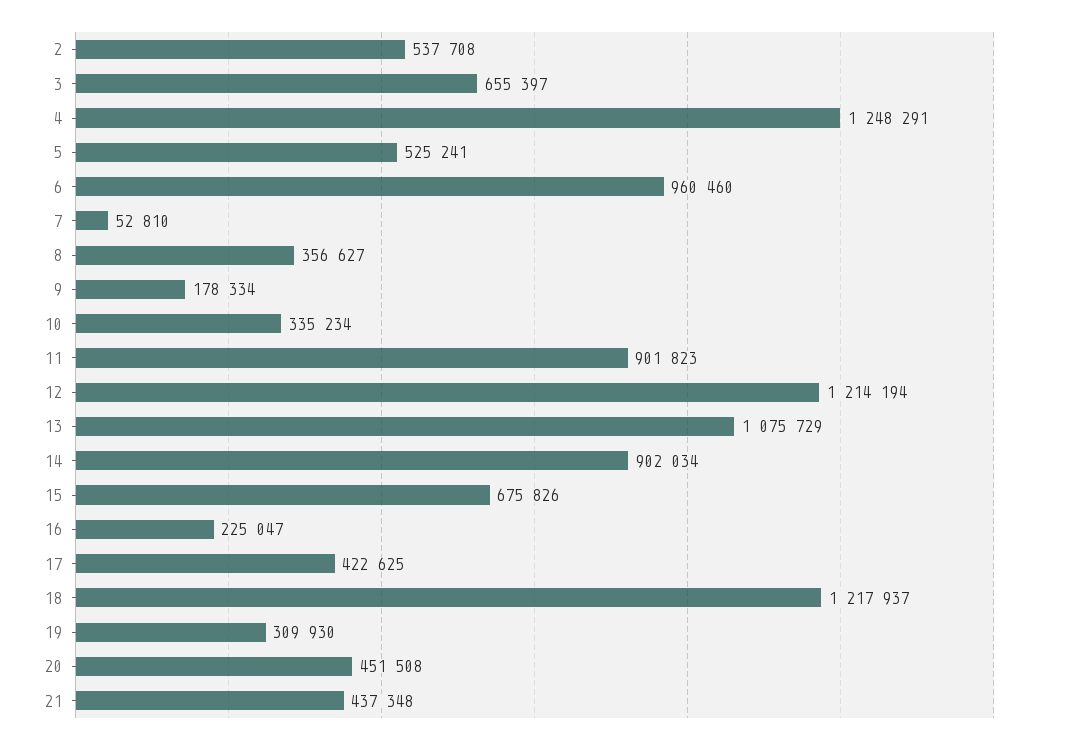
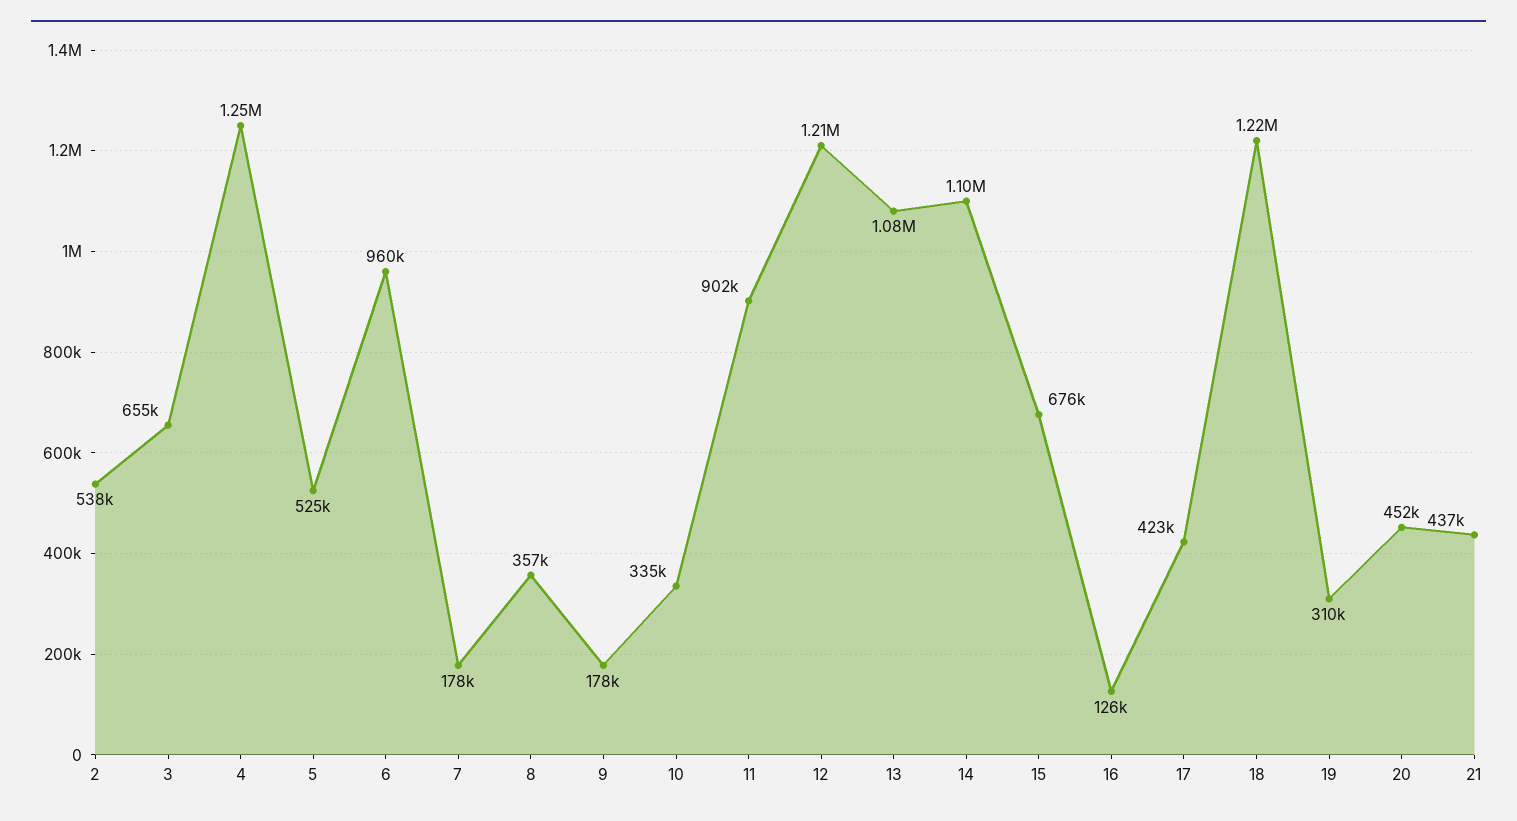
  {
    "2": 537708,
    "3": 655397,
    "4": 1248291,
    "5": 525241,
    "6": 960460,
-   "7": 52810,
+   "7": 178000,
    "8": 356627,
    "9": 178334,
    "10": 335234,
    "11": 901823,
    "12": 1214194,
    "13": 1075729,
-   "14": 902034,
+   "14": 1100000,
    "15": 675826,
-   "16": 225047,
+   "16": 126000,
    "17": 422625,
    "18": 1217937,
    "19": 309930,
    "20": 451508,
    "21": 437348
  }

